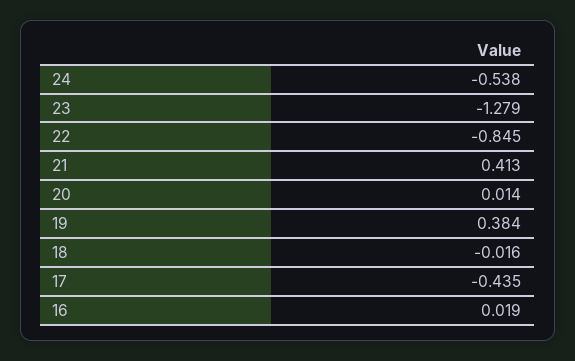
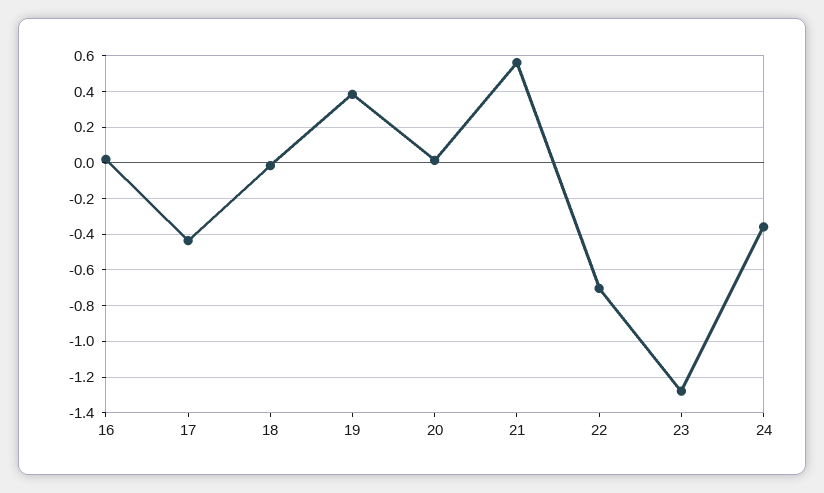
  {
-   "24": -0.538,
+   "24": -0.35,
    "23": -1.279,
-   "22": -0.845,
+   "22": -0.7,
-   "21": 0.413,
+   "21": 0.55,
    "20": 0.014,
    "19": 0.384,
    "18": -0.016,
    "17": -0.435,
    "16": 0.019
  }

